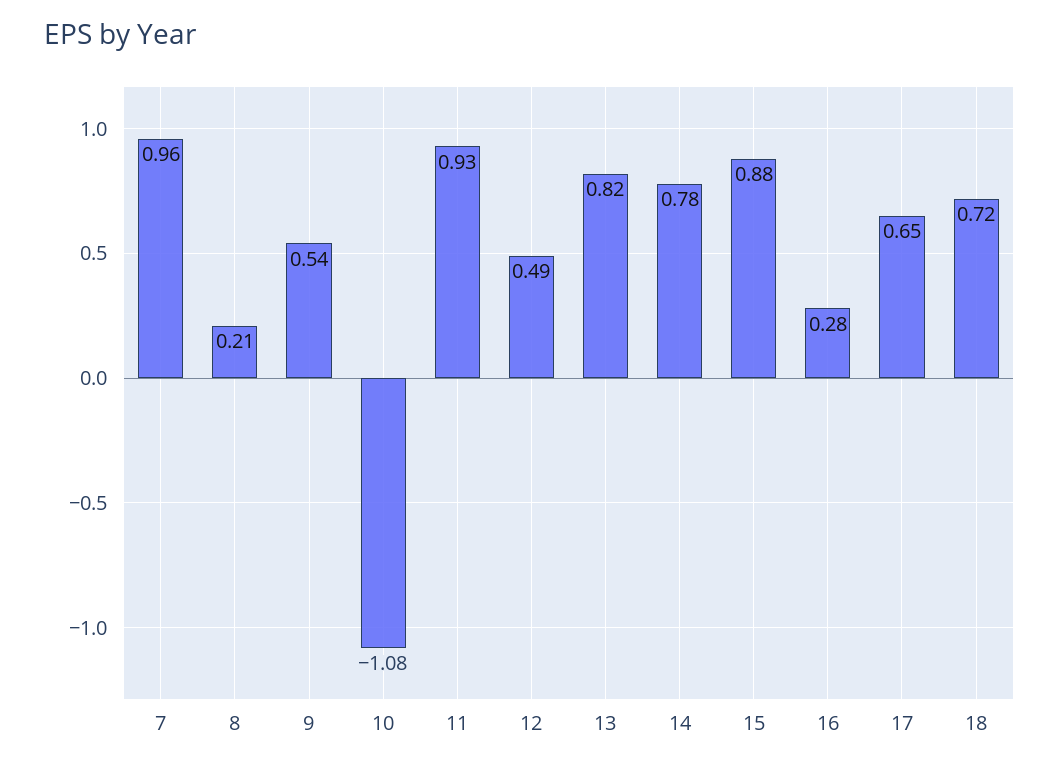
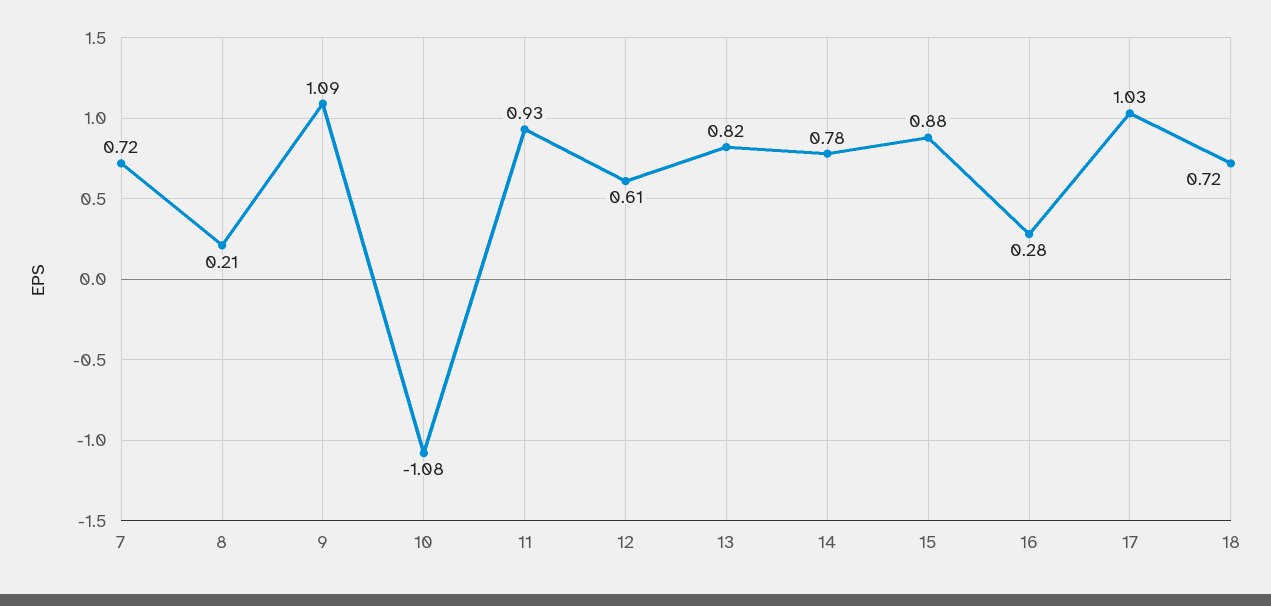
  {
-   "7": 0.96,
+   "7": 0.72,
    "8": 0.21,
-   "9": 0.54,
+   "9": 1.09,
    "10": -1.08,
    "11": 0.93,
-   "12": 0.49,
+   "12": 0.61,
    "13": 0.82,
    "14": 0.78,
    "15": 0.88,
    "16": 0.28,
-   "17": 0.65,
+   "17": 1.03,
    "18": 0.72
  }

